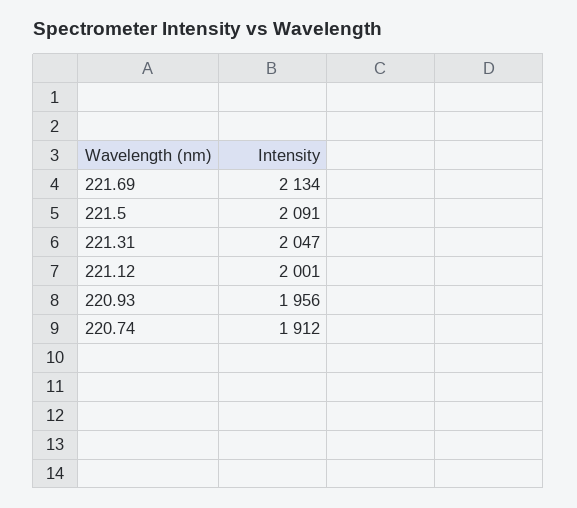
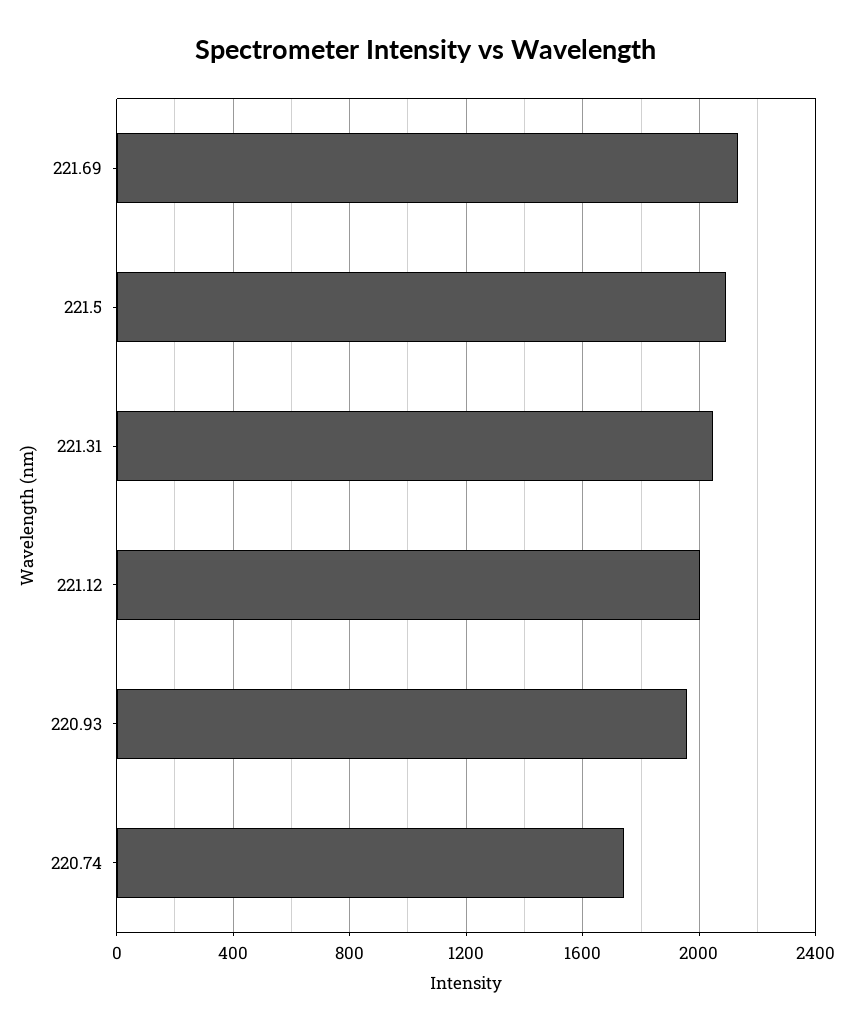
  {
    "221.69": 2134,
    "221.5": 2091,
    "221.31": 2047,
    "221.12": 2001,
    "220.93": 1956,
-   "220.74": 1912
+   "220.74": 1750
  }

